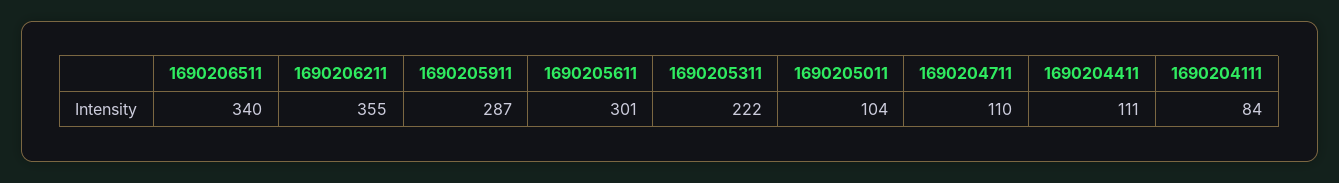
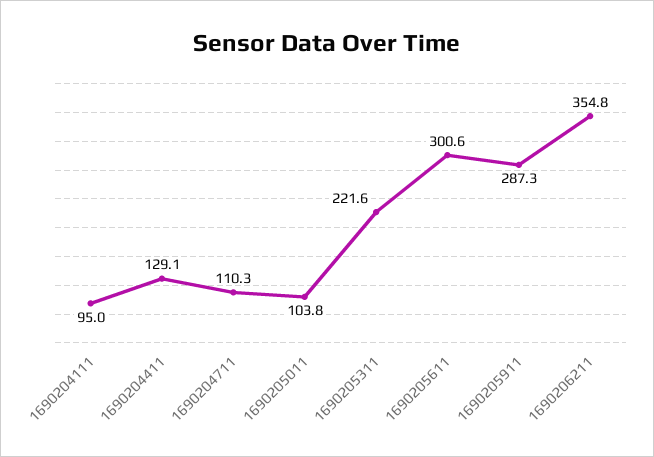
  {
-   "1690206511": 340,
    "1690206211": 354.8,
    "1690205911": 287.3,
    "1690205611": 300.6,
    "1690205311": 221.6,
    "1690205011": 103.8,
    "1690204711": 110.3,
-   "1690204411": 111,
+   "1690204411": 129.1,
-   "1690204111": 84
+   "1690204111": 95
  }

